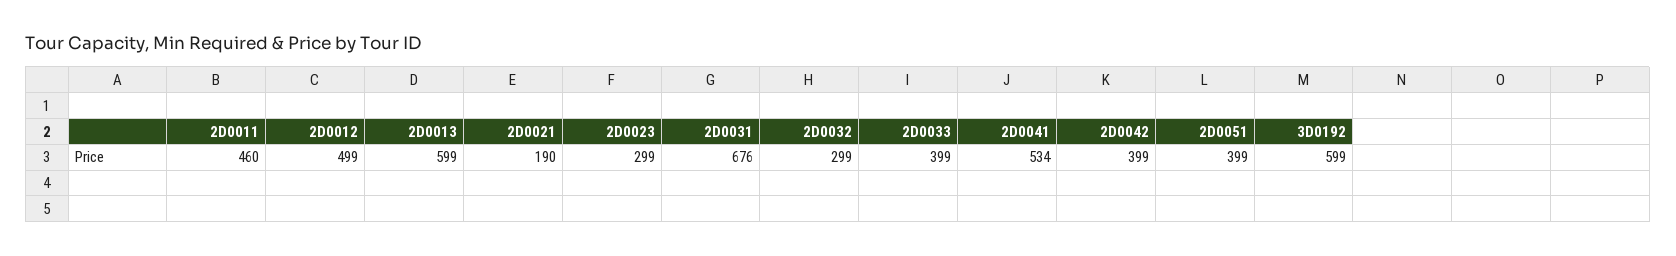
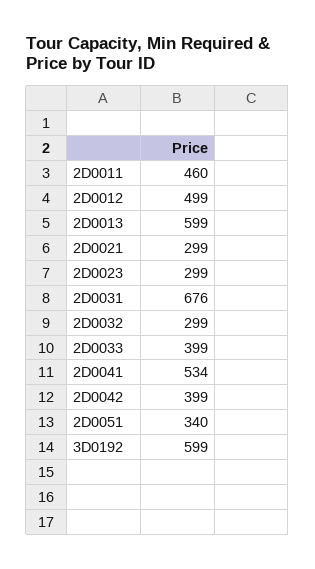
  {
    "2D0011": 460,
    "2D0012": 499,
    "2D0013": 599,
-   "2D0021": 190,
+   "2D0021": 299,
    "2D0023": 299,
    "2D0031": 676,
    "2D0032": 299,
    "2D0033": 399,
    "2D0041": 534,
    "2D0042": 399,
-   "2D0051": 399,
+   "2D0051": 340,
    "3D0192": 599
  }

